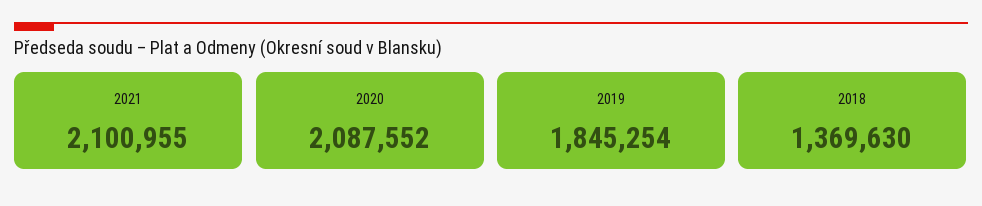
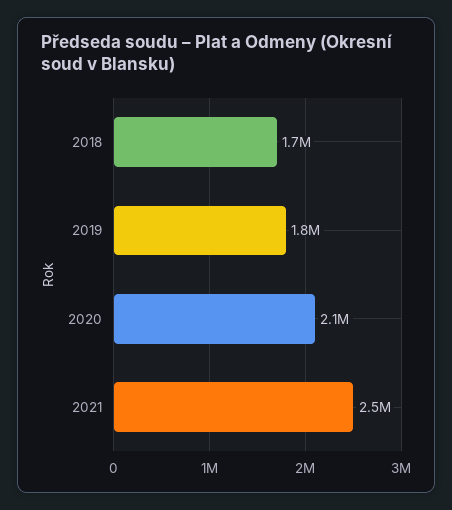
  {
-   "2021": 2100955,
+   "2021": 2500000,
    "2020": 2087552,
    "2019": 1845254,
-   "2018": 1369630
+   "2018": 1700000
  }

